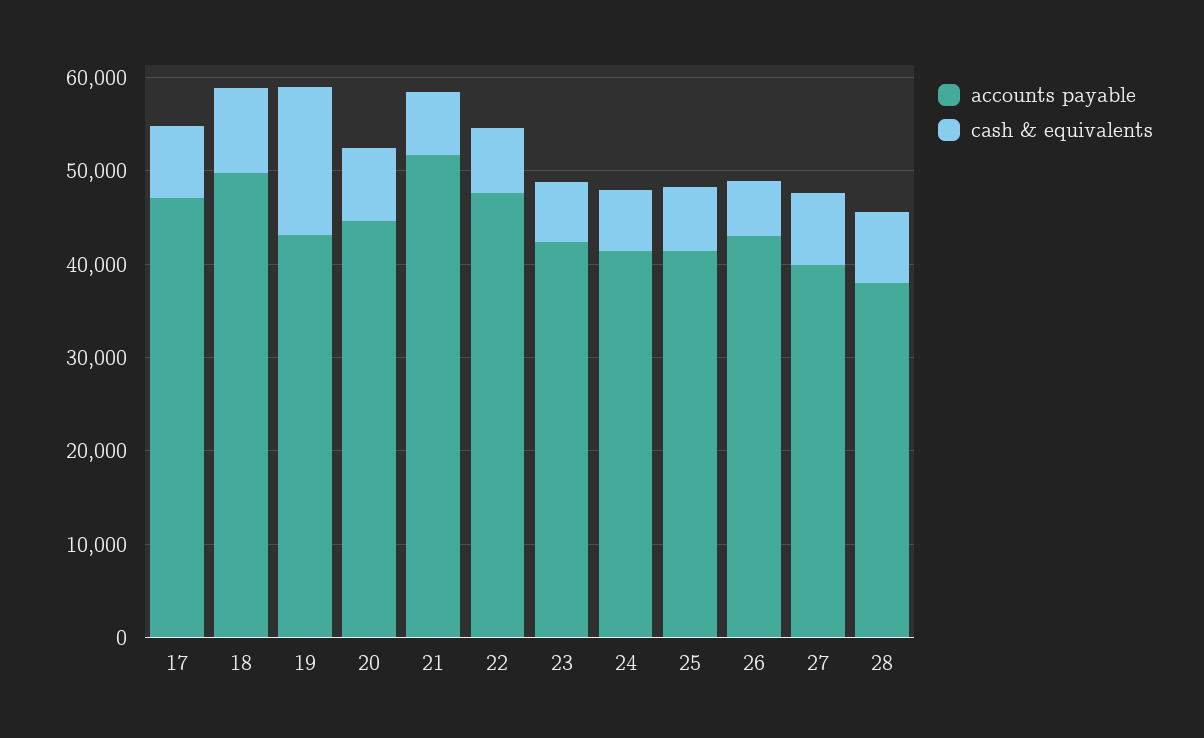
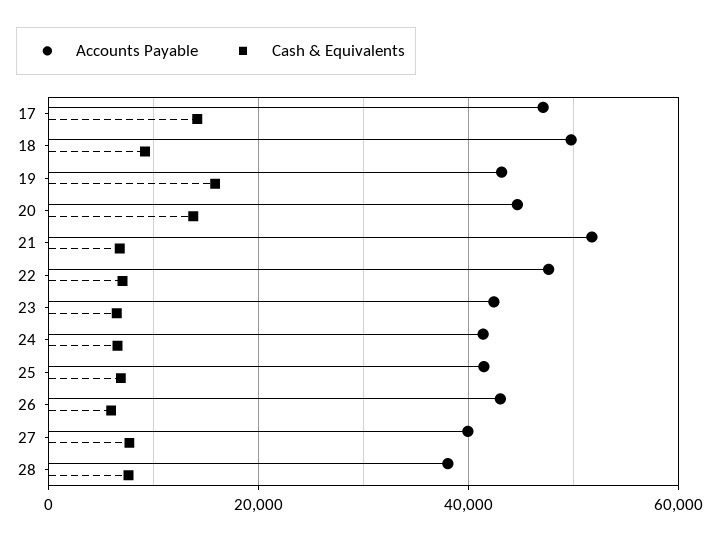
  {
    "accounts payable": {
      "17": 48000,
      "18": 50000,
      "19": 44000,
      "20": 44000,
      "21": 52000,
      "22": 48000,
      "23": 42000,
      "24": 42000,
      "25": 42000,
      "26": 42000,
      "27": 40000,
      "28": 38000
    },
    "cash & equivalents": {
-     "17": 8000,
+     "17": 14000,
      "18": 10000,
      "19": 16000,
-     "20": 8000,
+     "20": 14000,
      "21": 6000,
      "22": 8000,
      "23": 6000,
      "24": 6000,
      "25": 6000,
      "26": 6000,
      "27": 8000,
      "28": 8000
    }
  }

